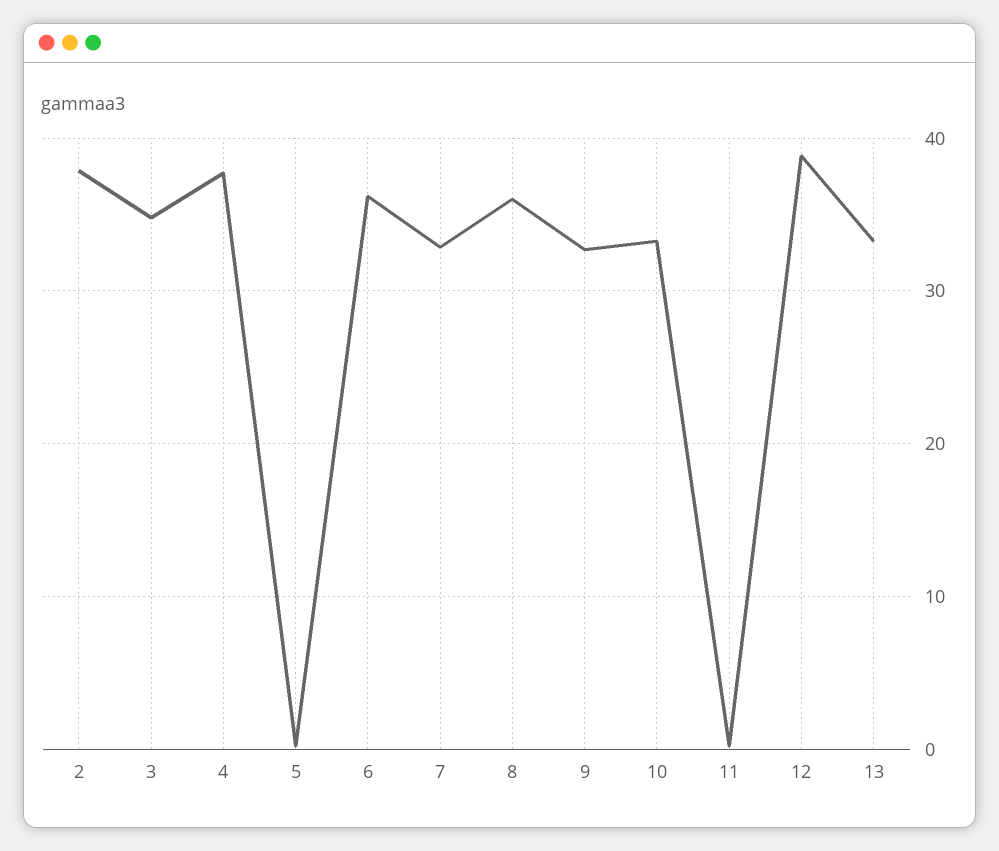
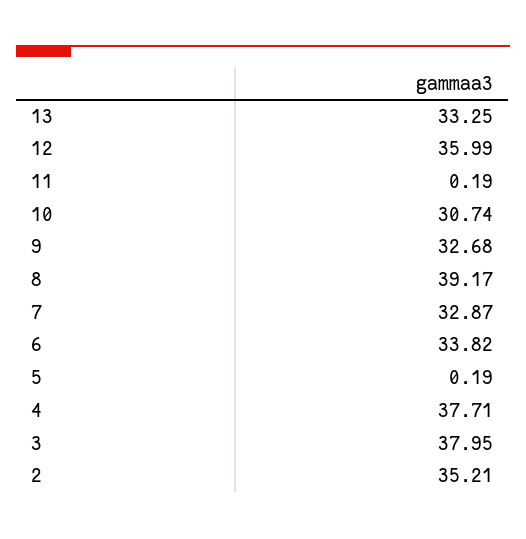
  {
-   "2": 38,
+   "2": 35.21,
-   "3": 35,
+   "3": 37.95,
    "4": 37.71,
    "5": 0.19,
-   "6": 36,
+   "6": 33.82,
    "7": 32.87,
-   "8": 36,
+   "8": 39.17,
    "9": 32.68,
-   "10": 33,
+   "10": 30.74,
    "11": 0.19,
-   "12": 39,
+   "12": 35.99,
    "13": 33.25
  }

